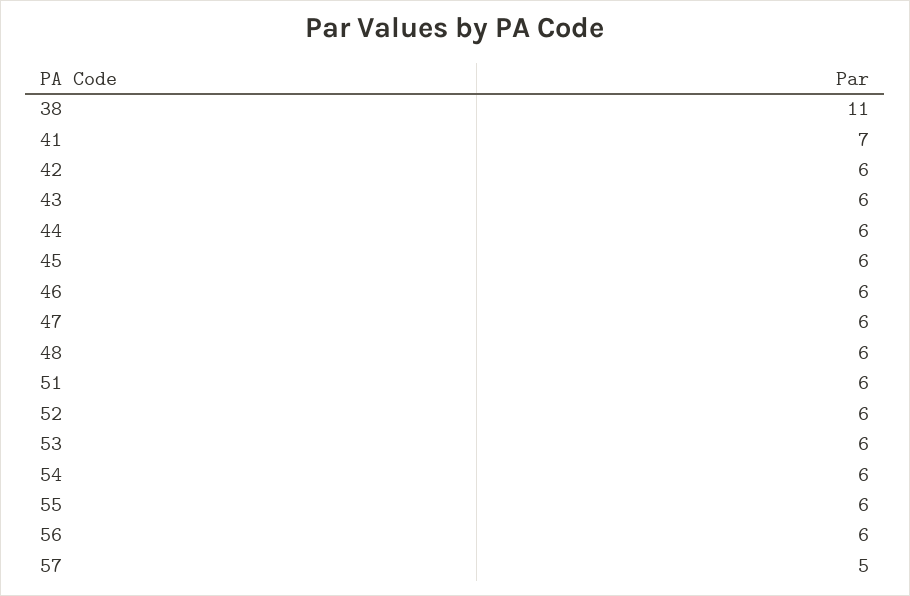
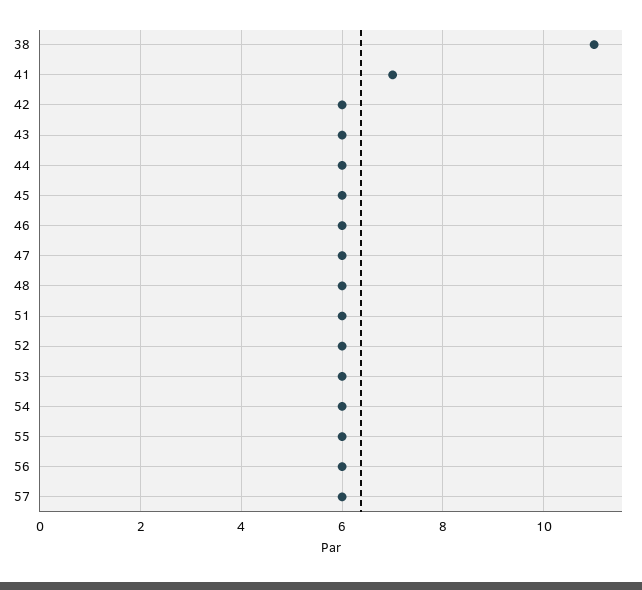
  {
    "38": 11,
    "41": 7,
    "42": 6,
    "43": 6,
    "44": 6,
    "45": 6,
    "46": 6,
    "47": 6,
    "48": 6,
    "51": 6,
    "52": 6,
    "53": 6,
    "54": 6,
    "55": 6,
    "56": 6,
-   "57": 5
+   "57": 6
  }

